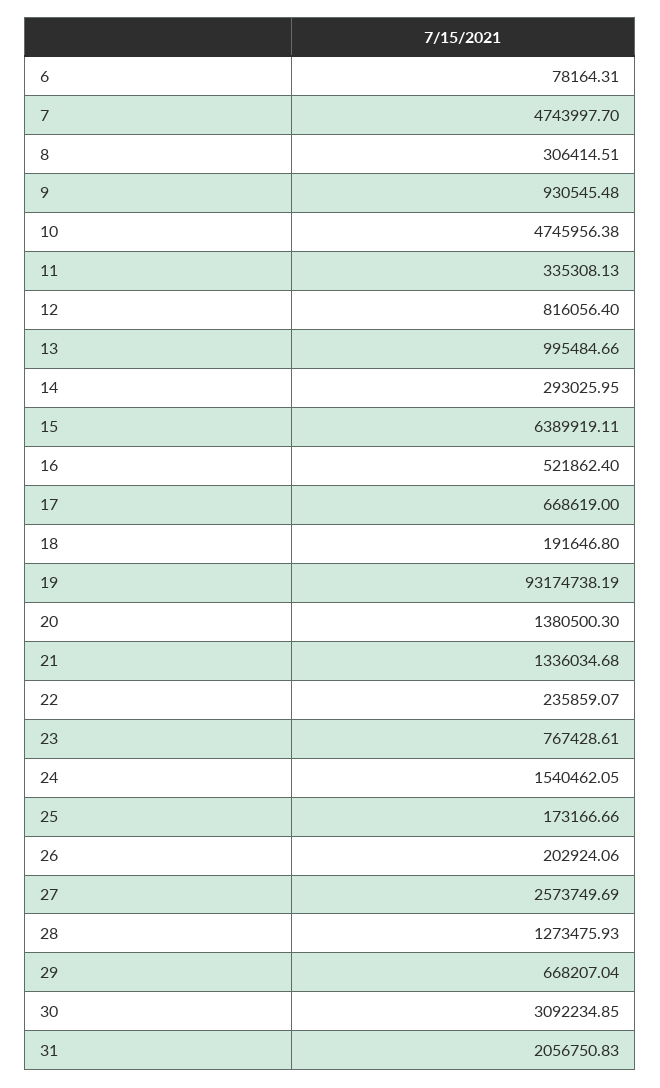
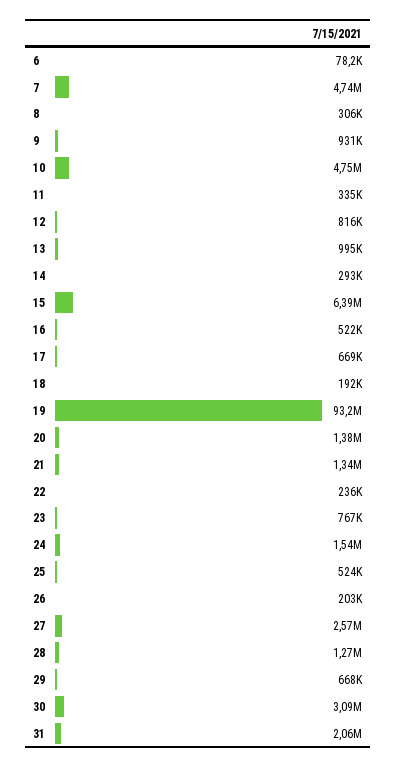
  {
    "6": 78164.31,
    "7": 4743997.7,
    "8": 306414.51,
    "9": 930545.48,
    "10": 4745956.38,
    "11": 335308.13,
    "12": 816056.4,
    "13": 995484.66,
    "14": 293025.95,
    "15": 6389919.11,
    "16": 521862.4,
    "17": 668619,
    "18": 191646.8,
    "19": 93174738.19,
    "20": 1380500.3,
    "21": 1336034.68,
    "22": 235859.07,
    "23": 767428.61,
    "24": 1540462.05,
-   "25": 173166.66,
+   "25": 524000,
    "26": 202924.06,
    "27": 2573749.69,
    "28": 1273475.93,
    "29": 668207.04,
    "30": 3092234.85,
    "31": 2056750.83
  }

